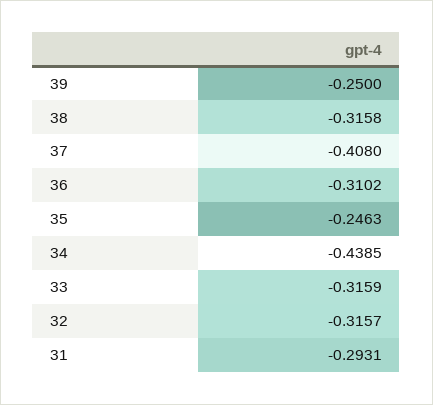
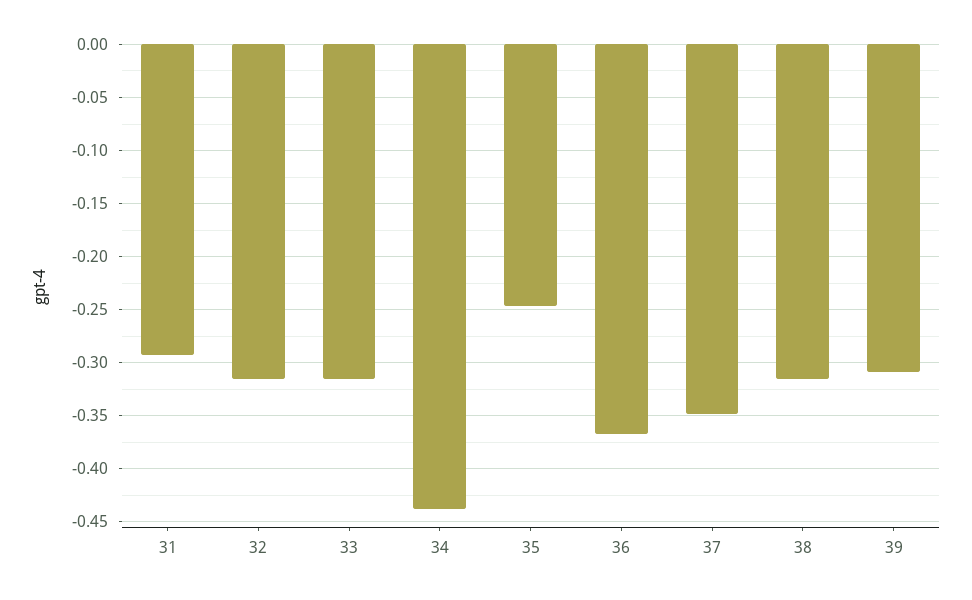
  {
-   "39": -0.25,
+   "39": -0.31,
    "38": -0.3158,
-   "37": -0.408,
+   "37": -0.35,
-   "36": -0.3102,
+   "36": -0.37,
    "35": -0.2463,
    "34": -0.4385,
    "33": -0.3159,
    "32": -0.3157,
    "31": -0.2931
  }

